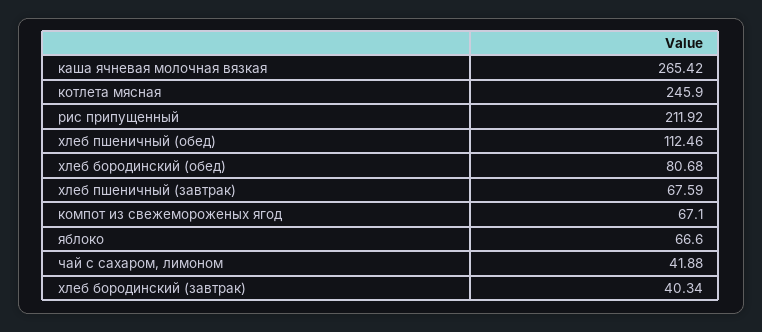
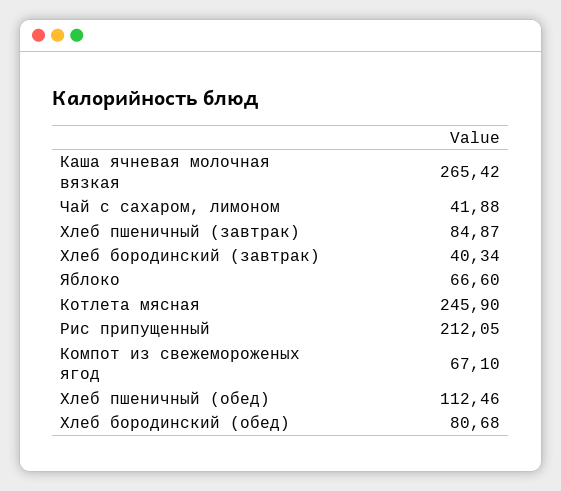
  {
    "каша ячневая молочная вязкая": 265.42,
    "котлета мясная": 245.9,
-   "рис припущенный": 211.92,
+   "рис припущенный": 212.05,
    "хлеб пшеничный (обед)": 112.46,
    "хлеб бородинский (обед)": 80.68,
-   "хлеб пшеничный (завтрак)": 67.59,
+   "хлеб пшеничный (завтрак)": 84.87,
    "компот из свежемороженых ягод": 67.1,
    "яблоко": 66.6,
    "чай с сахаром, лимоном": 41.88,
    "хлеб бородинский (завтрак)": 40.34
  }

